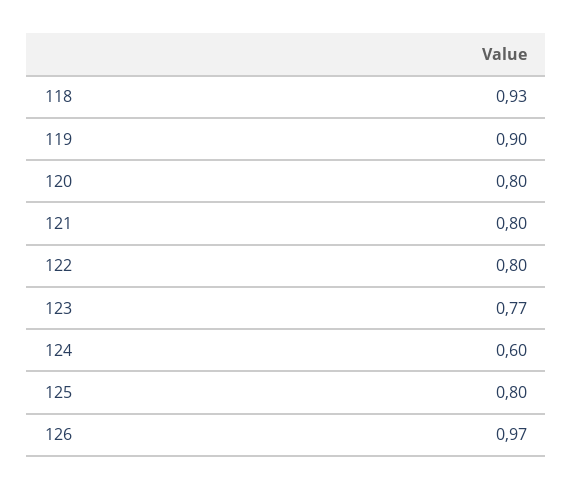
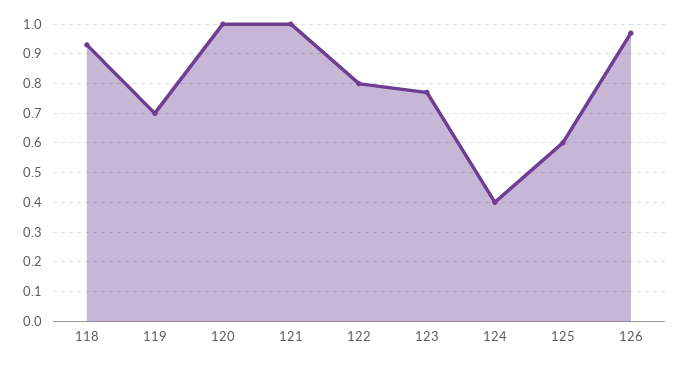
  {
    "118": 0.93,
-   "119": 0.9,
+   "119": 0.7,
-   "120": 0.8,
+   "120": 1,
-   "121": 0.8,
+   "121": 1,
    "122": 0.8,
    "123": 0.77,
-   "124": 0.6,
+   "124": 0.4,
-   "125": 0.8,
+   "125": 0.6,
    "126": 0.97
  }

